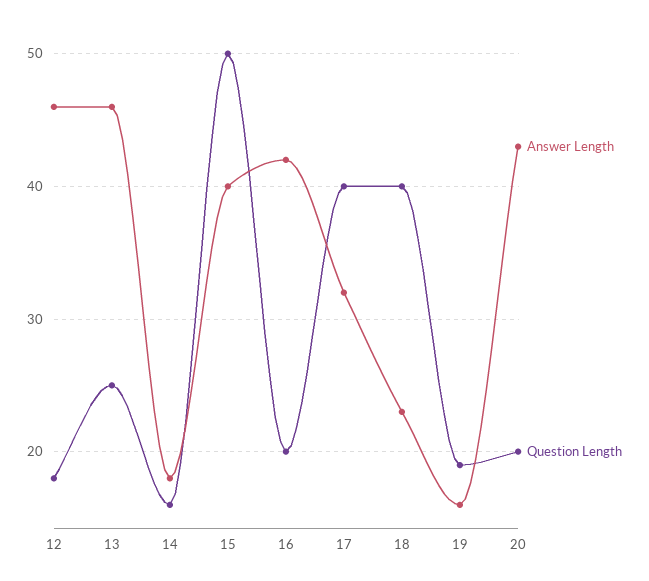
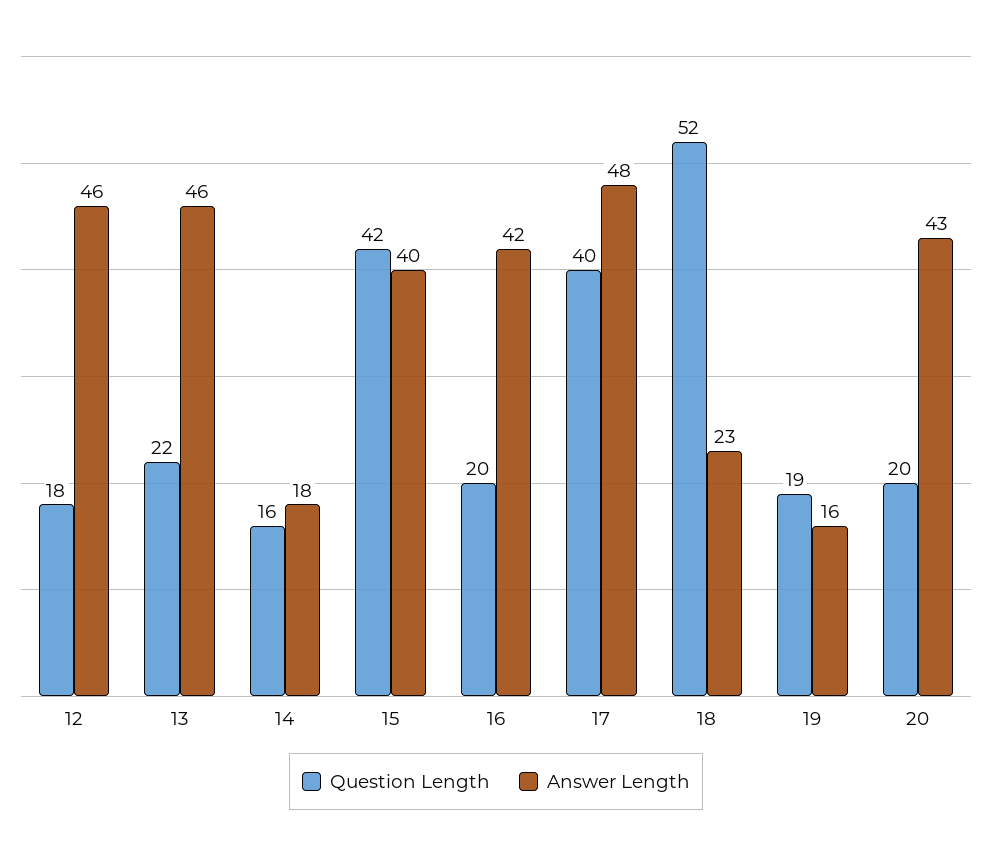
  {
    "Answer Length": {
      "12": 46,
      "13": 46,
      "14": 18,
      "15": 40,
      "16": 42,
-     "17": 32,
+     "17": 48,
      "18": 23,
      "19": 16,
      "20": 43
    },
    "Question Length": {
      "12": 18,
-     "13": 25,
+     "13": 22,
      "14": 16,
-     "15": 50,
+     "15": 42,
      "16": 20,
      "17": 40,
-     "18": 40,
+     "18": 52,
      "19": 19,
      "20": 20
    }
  }

